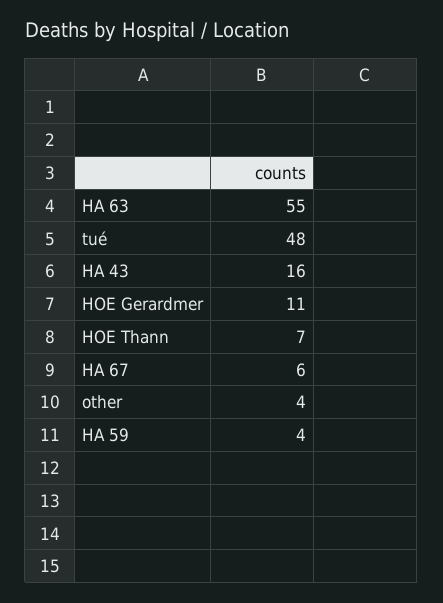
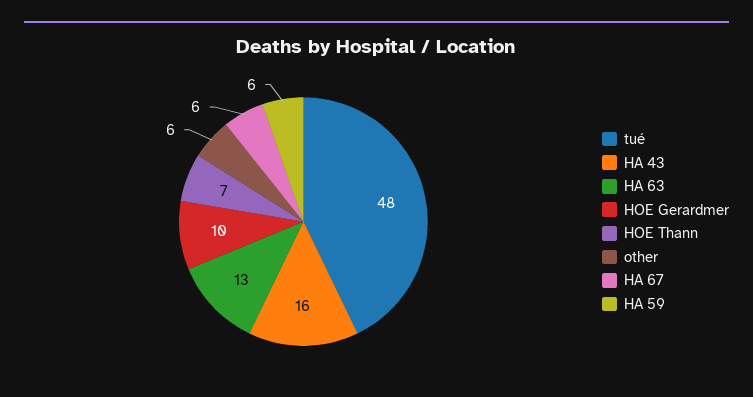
  {
-   "HA 63": 55,
+   "HA 63": 13,
    "tué": 48,
    "HA 43": 16,
-   "HOE Gerardmer": 11,
+   "HOE Gerardmer": 10,
    "HOE Thann": 7,
    "HA 67": 6,
-   "other": 4,
+   "other": 6,
-   "HA 59": 4
+   "HA 59": 6
  }

